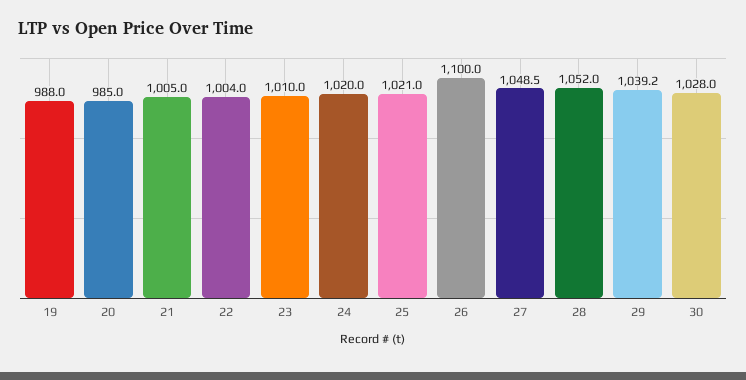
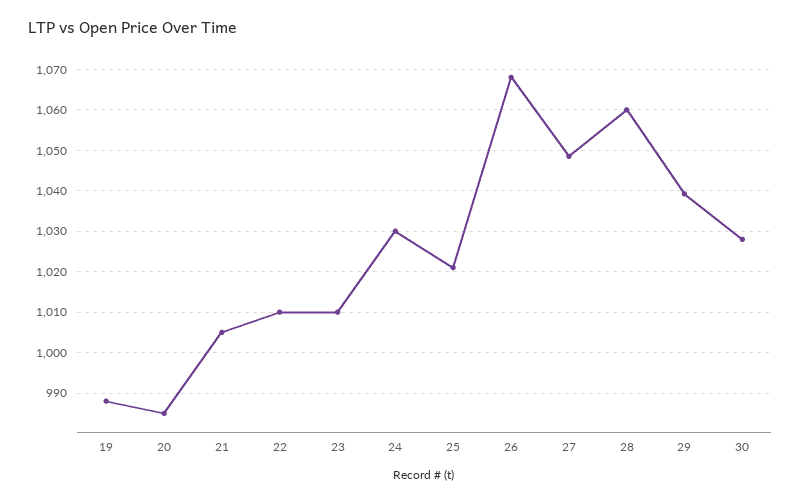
  {
    "19": 988,
    "20": 985,
    "21": 1005,
-   "22": 1004,
+   "22": 1010,
    "23": 1010,
-   "24": 1020,
+   "24": 1030,
    "25": 1021,
-   "26": 1100,
+   "26": 1068,
    "27": 1048.5,
-   "28": 1052,
+   "28": 1060,
    "29": 1039.2,
    "30": 1028
  }

